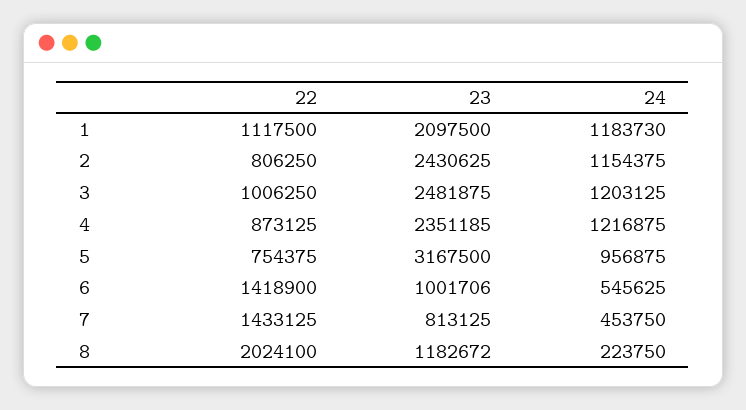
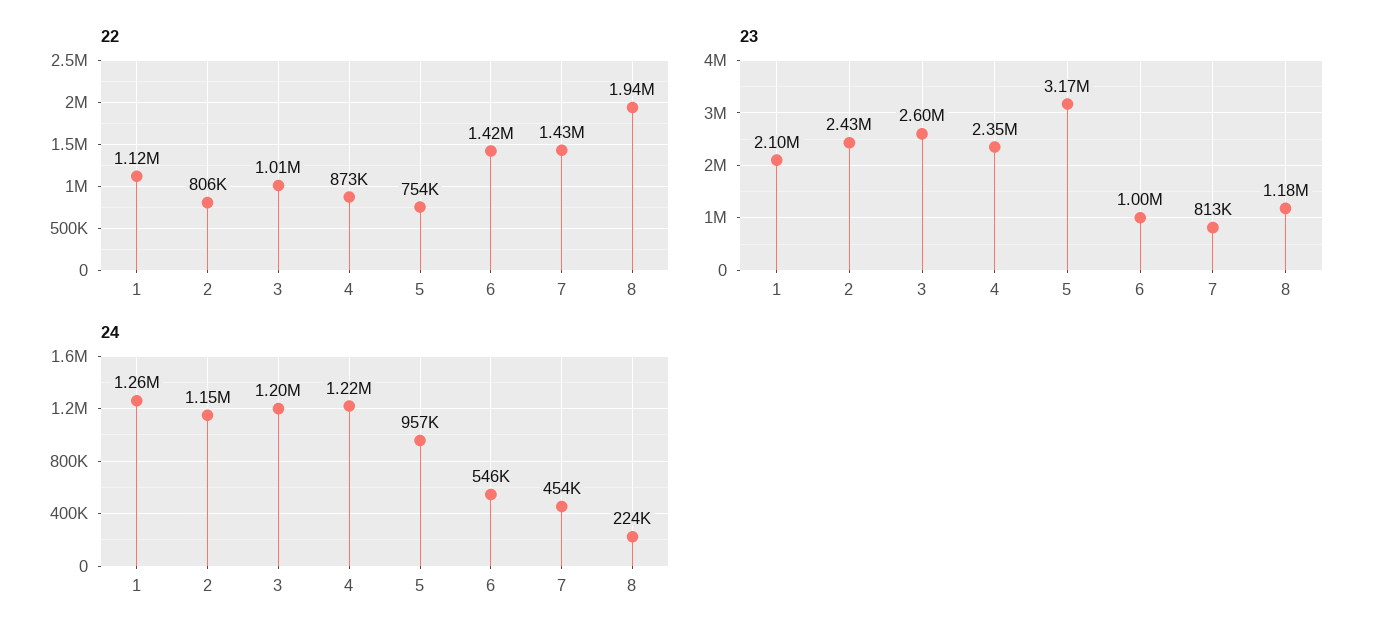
  {
    "22": {
      "1": 1117500,
      "2": 806250,
      "3": 1006250,
      "4": 873125,
      "5": 754375,
      "6": 1418900,
      "7": 1433125,
-     "8": 2024100
+     "8": 1940000
    },
    "23": {
      "1": 2097500,
      "2": 2430625,
-     "3": 2481875,
+     "3": 2600000,
      "4": 2351185,
      "5": 3167500,
      "6": 1001706,
      "7": 813125,
      "8": 1182672
    },
    "24": {
-     "1": 1183730,
+     "1": 1260000,
      "2": 1154375,
      "3": 1203125,
      "4": 1216875,
      "5": 956875,
      "6": 545625,
      "7": 453750,
      "8": 223750
    }
  }

